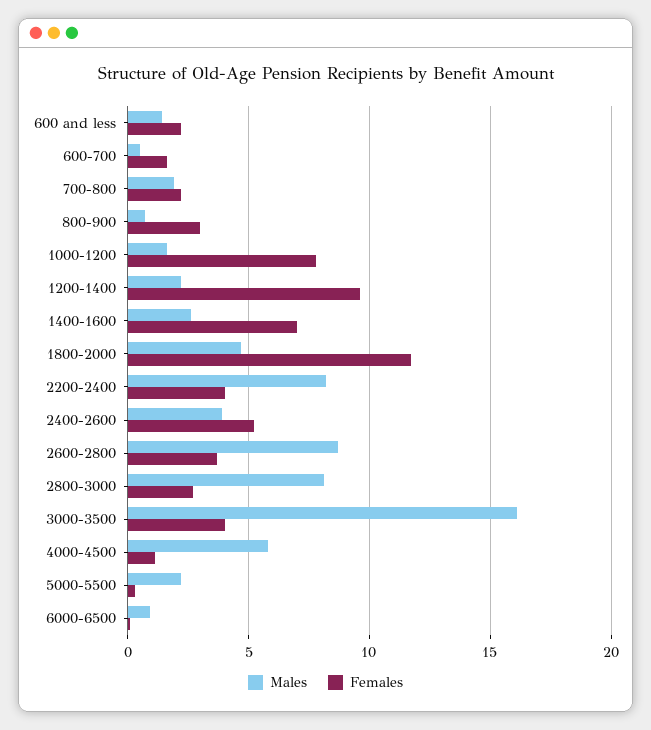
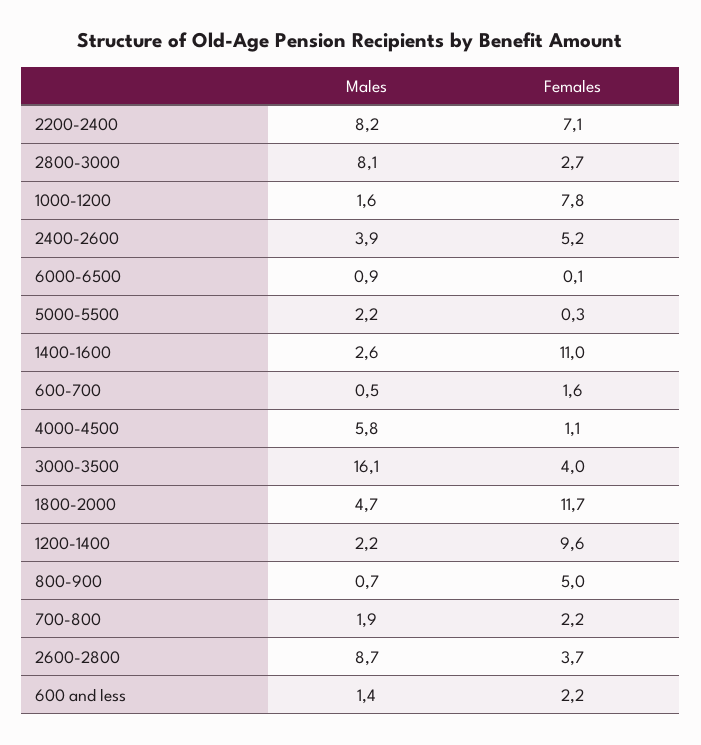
  {
    "Males": {
      "600 and less": 1.4,
      "600-700": 0.5,
      "700-800": 1.9,
      "800-900": 0.7,
      "1000-1200": 1.6,
      "1200-1400": 2.2,
      "1400-1600": 2.6,
      "1800-2000": 4.7,
      "2200-2400": 8.2,
      "2400-2600": 3.9,
      "2600-2800": 8.7,
      "2800-3000": 8.1,
      "3000-3500": 16.1,
      "4000-4500": 5.8,
      "5000-5500": 2.2,
      "6000-6500": 0.9
    },
    "Females": {
      "600 and less": 2.2,
      "600-700": 1.6,
      "700-800": 2.2,
-     "800-900": 3,
+     "800-900": 5,
      "1000-1200": 7.8,
      "1200-1400": 9.6,
-     "1400-1600": 7,
+     "1400-1600": 11,
      "1800-2000": 11.7,
-     "2200-2400": 4,
+     "2200-2400": 7.1,
      "2400-2600": 5.2,
      "2600-2800": 3.7,
      "2800-3000": 2.7,
      "3000-3500": 4,
      "4000-4500": 1.1,
      "5000-5500": 0.3,
      "6000-6500": 0.1
    }
  }

